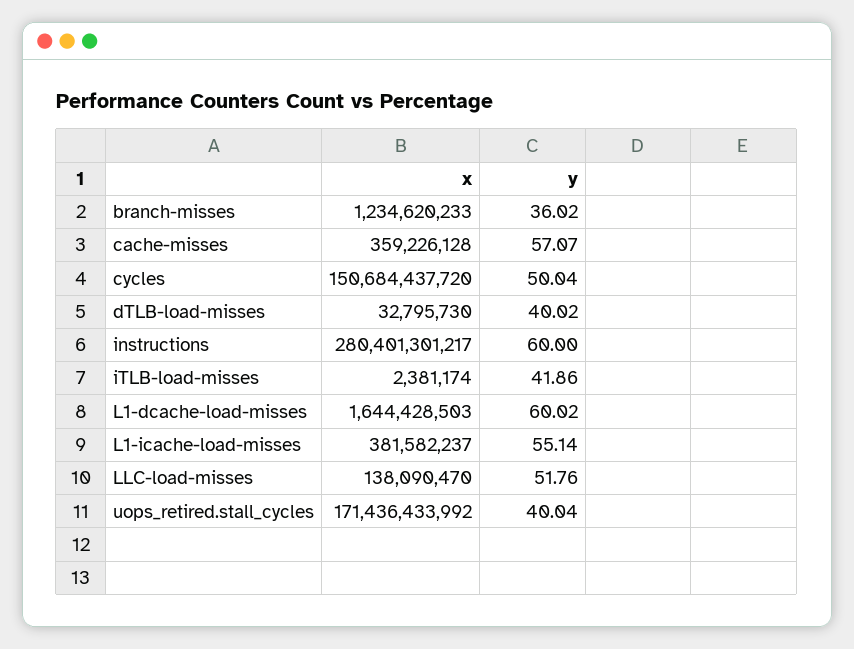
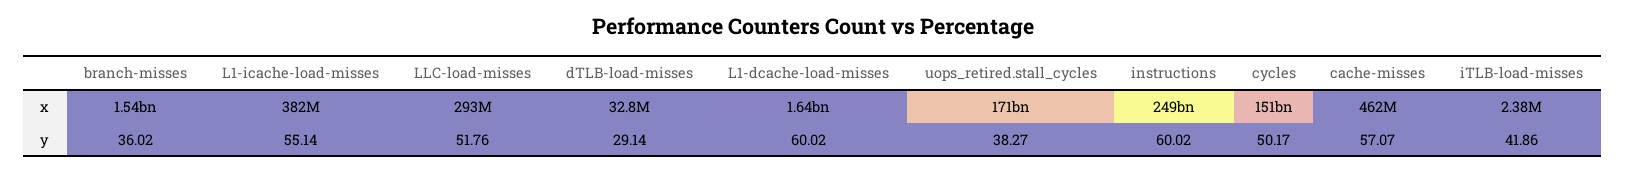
  {
    "x": {
-     "branch-misses": 1234620233,
+     "branch-misses": 1540000000,
-     "cache-misses": 359226128,
+     "cache-misses": 462000000,
      "cycles": 150684437720,
      "dTLB-load-misses": 32795730,
-     "instructions": 280401301217,
+     "instructions": 249000000000,
      "iTLB-load-misses": 2381174,
      "L1-dcache-load-misses": 1644428503,
      "L1-icache-load-misses": 381582237,
-     "LLC-load-misses": 138090470,
+     "LLC-load-misses": 293000000,
      "uops_retired.stall_cycles": 171436433992
    },
    "y": {
      "branch-misses": 36.02,
      "cache-misses": 57.07,
-     "cycles": 50.04,
+     "cycles": 50.17,
-     "dTLB-load-misses": 40.02,
+     "dTLB-load-misses": 29.14,
-     "instructions": 60,
+     "instructions": 60.02,
      "iTLB-load-misses": 41.86,
      "L1-dcache-load-misses": 60.02,
      "L1-icache-load-misses": 55.14,
      "LLC-load-misses": 51.76,
-     "uops_retired.stall_cycles": 40.04
+     "uops_retired.stall_cycles": 38.27
    }
  }

